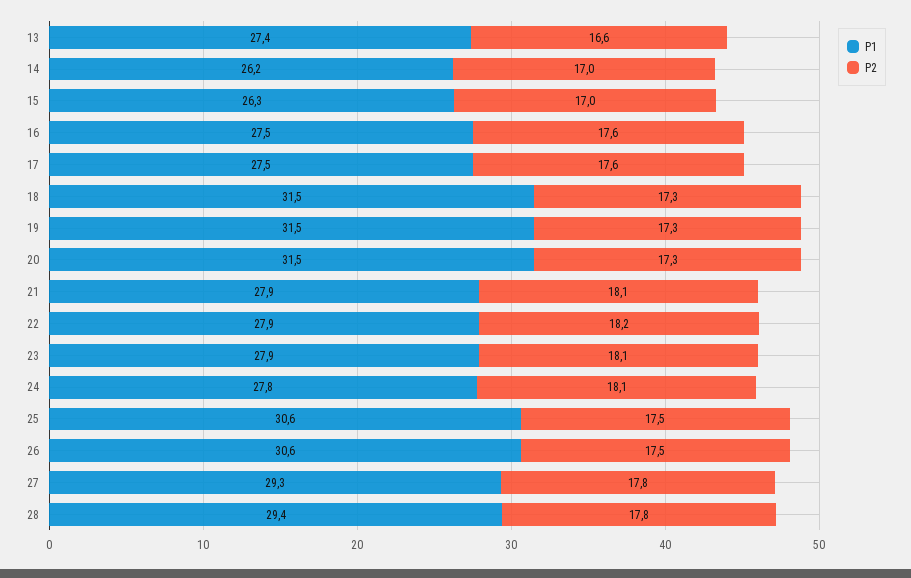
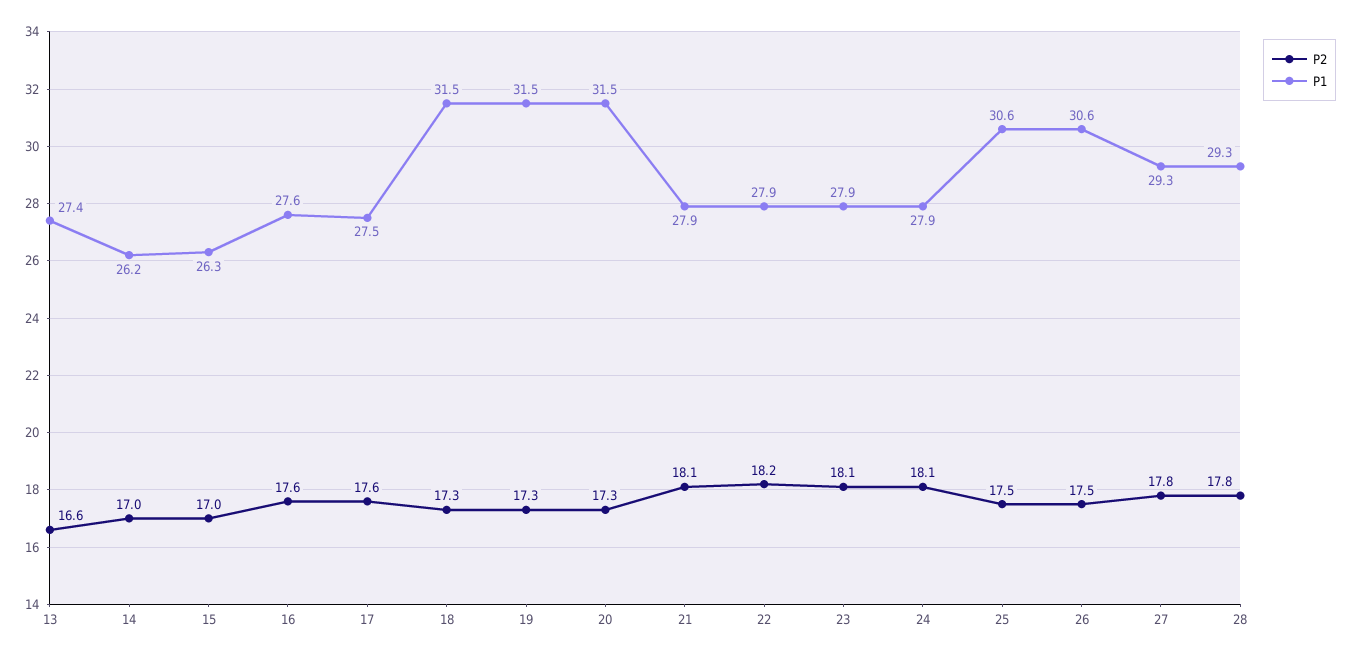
  {
    "P1": {
      "13": 27.4,
      "14": 26.2,
      "15": 26.3,
-     "16": 27.5,
+     "16": 27.6,
      "17": 27.5,
      "18": 31.5,
      "19": 31.5,
      "20": 31.5,
      "21": 27.9,
      "22": 27.9,
      "23": 27.9,
-     "24": 27.8,
+     "24": 27.9,
      "25": 30.6,
      "26": 30.6,
      "27": 29.3,
-     "28": 29.4
+     "28": 29.3
    },
    "P2": {
      "13": 16.6,
      "14": 17,
      "15": 17,
      "16": 17.6,
      "17": 17.6,
      "18": 17.3,
      "19": 17.3,
      "20": 17.3,
      "21": 18.1,
      "22": 18.2,
      "23": 18.1,
      "24": 18.1,
      "25": 17.5,
      "26": 17.5,
      "27": 17.8,
      "28": 17.8
    }
  }

